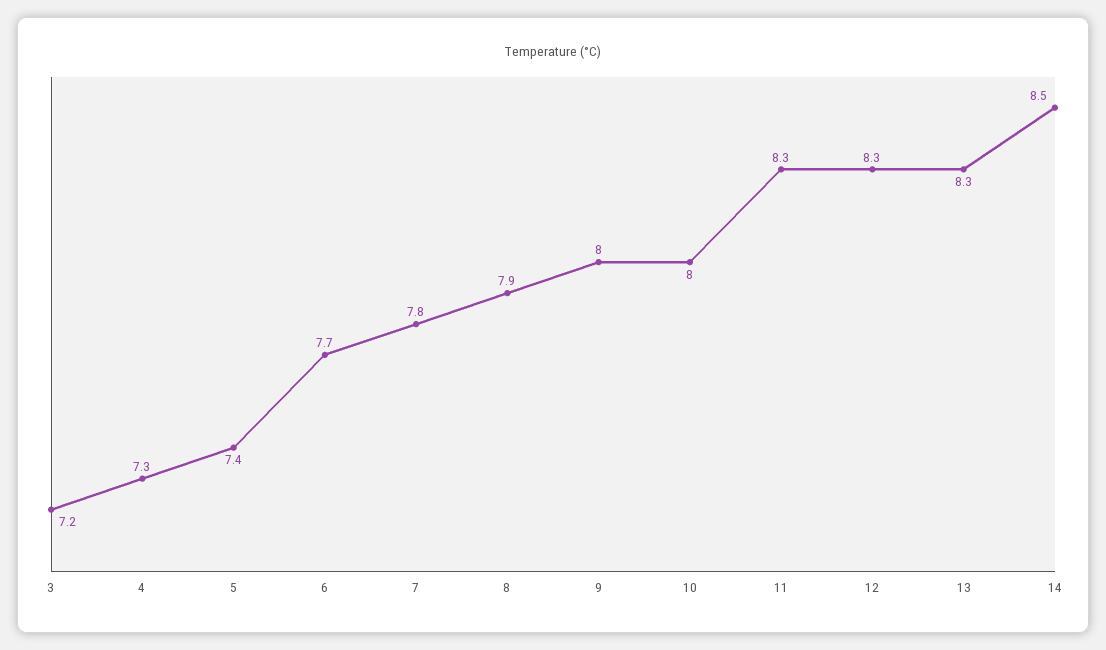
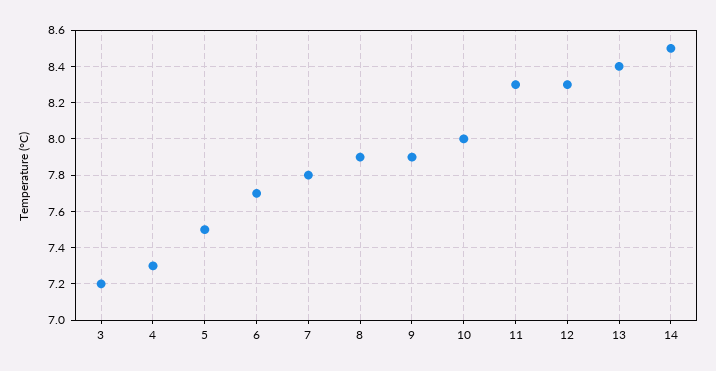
  {
    "3": 7.2,
    "4": 7.3,
-   "5": 7.4,
+   "5": 7.5,
    "6": 7.7,
    "7": 7.8,
    "8": 7.9,
-   "9": 8,
+   "9": 7.9,
    "10": 8,
    "11": 8.3,
    "12": 8.3,
-   "13": 8.3,
+   "13": 8.4,
    "14": 8.5
  }

